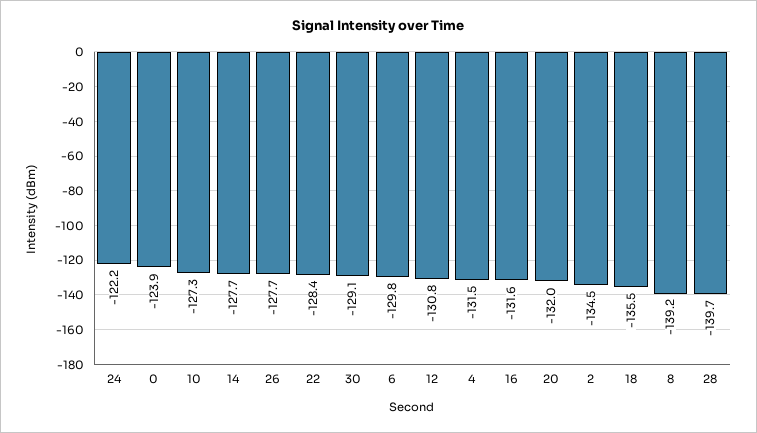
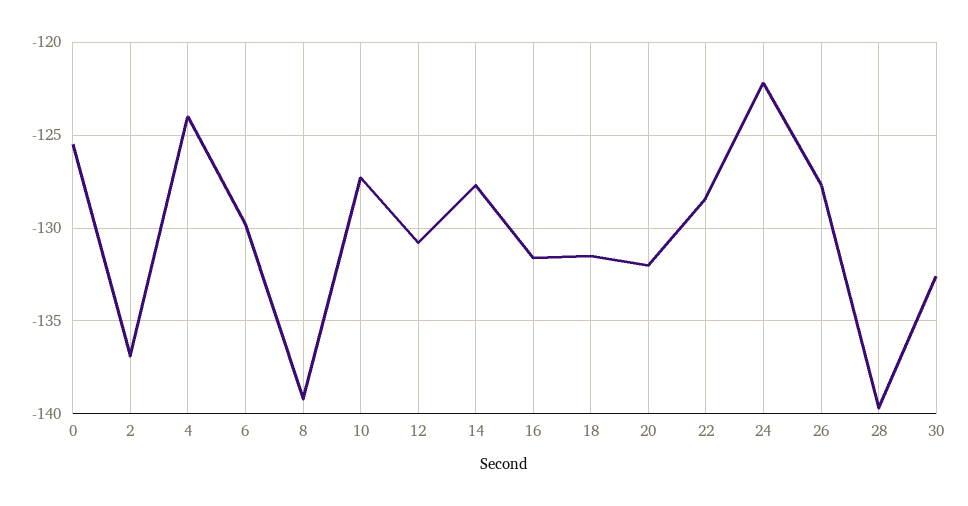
  {
    "24": -122.2,
-   "0": -123.9,
+   "0": -125.5,
    "10": -127.3,
    "14": -127.7,
    "26": -127.7,
    "22": -128.4,
-   "30": -129.1,
+   "30": -132.5,
    "6": -129.8,
    "12": -130.8,
-   "4": -131.5,
+   "4": -124,
    "16": -131.6,
    "20": -132,
-   "2": -134.5,
+   "2": -137,
-   "18": -135.5,
+   "18": -131.5,
    "8": -139.2,
    "28": -139.7
  }

